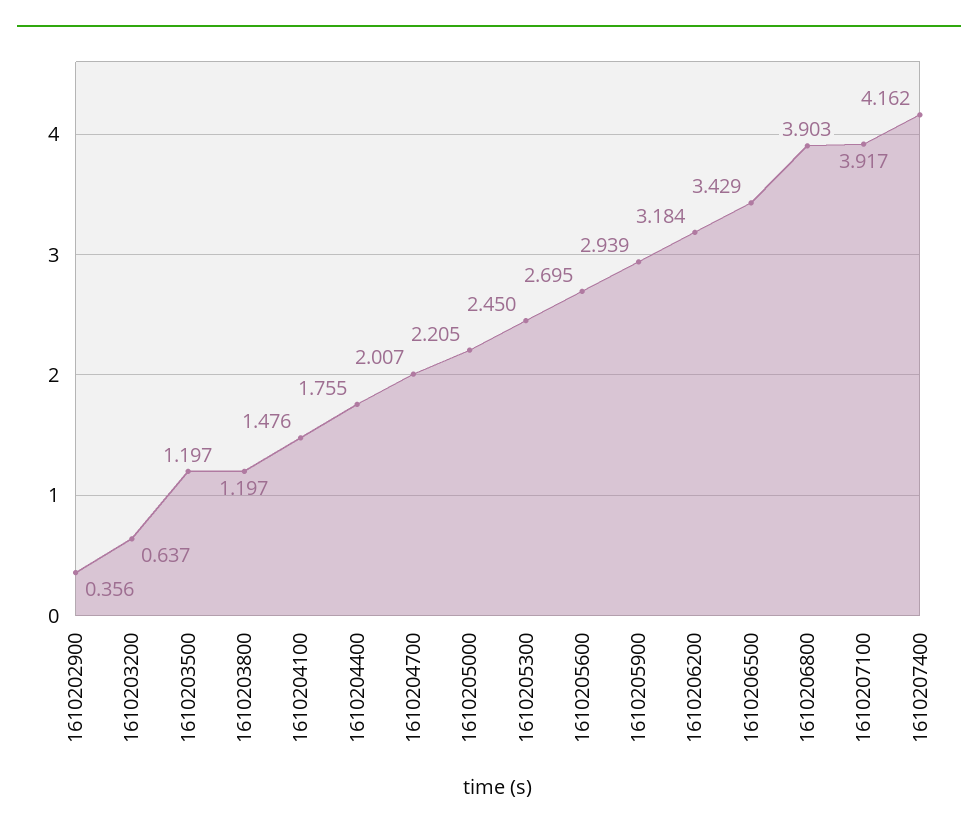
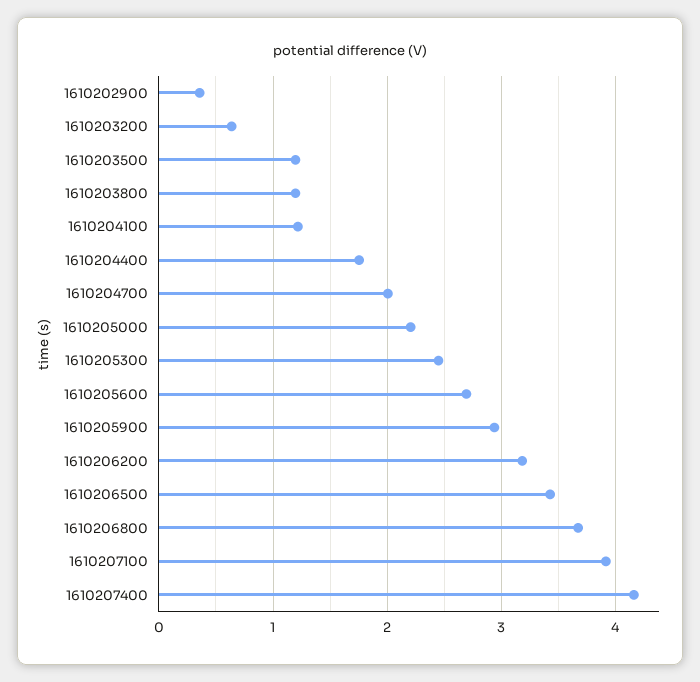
  {
    "1610202900": 0.356,
    "1610203200": 0.637,
    "1610203500": 1.197,
    "1610203800": 1.197,
-   "1610204100": 1.476,
+   "1610204100": 1.2,
    "1610204400": 1.755,
    "1610204700": 2.007,
    "1610205000": 2.205,
    "1610205300": 2.45,
    "1610205600": 2.695,
    "1610205900": 2.939,
    "1610206200": 3.184,
    "1610206500": 3.429,
-   "1610206800": 3.903,
+   "1610206800": 3.7,
    "1610207100": 3.917,
    "1610207400": 4.162
  }

